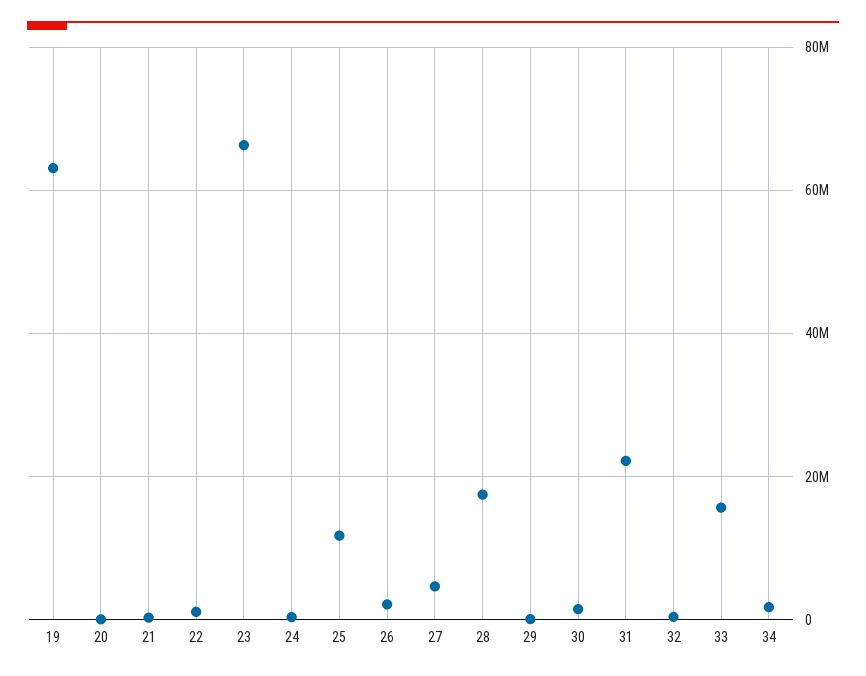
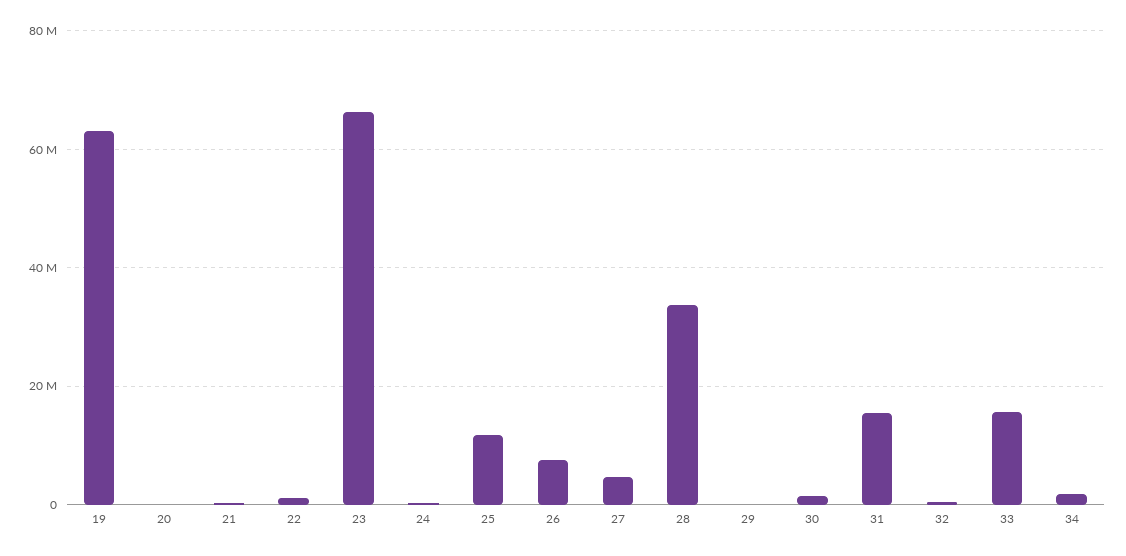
  {
    "19": 64000000,
    "20": 0,
    "21": 0,
    "22": 2000000,
    "23": 66000000,
    "24": 0,
    "25": 12000000,
-   "26": 2000000,
+   "26": 8000000,
    "27": 4000000,
-   "28": 18000000,
+   "28": 34000000,
    "29": 0,
    "30": 2000000,
-   "31": 22000000,
+   "31": 16000000,
    "32": 0,
    "33": 16000000,
    "34": 2000000
  }

